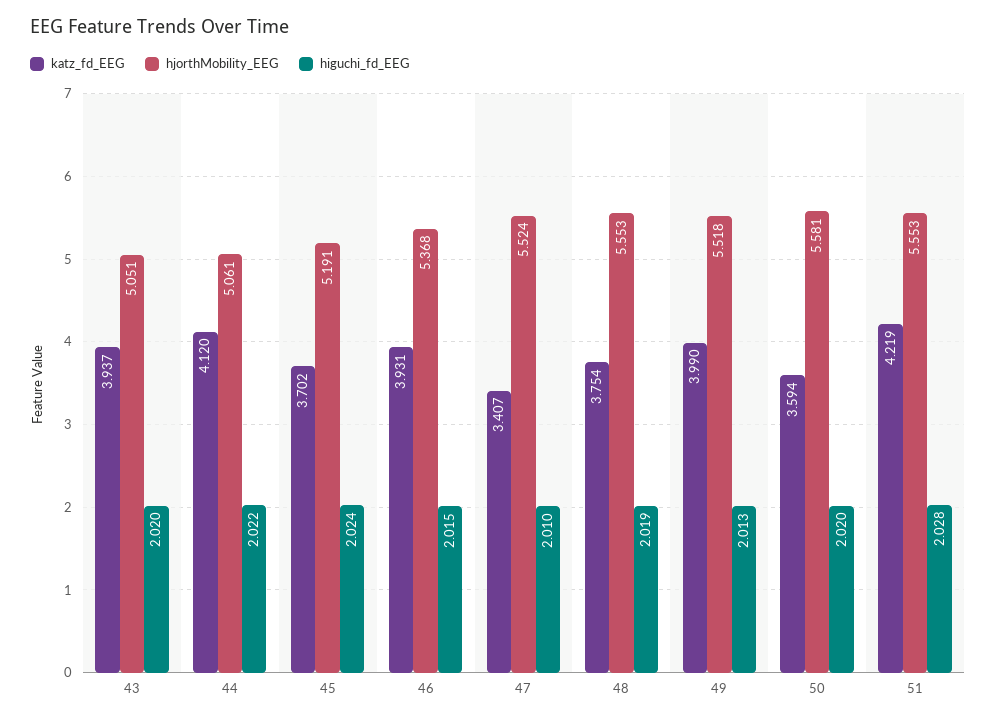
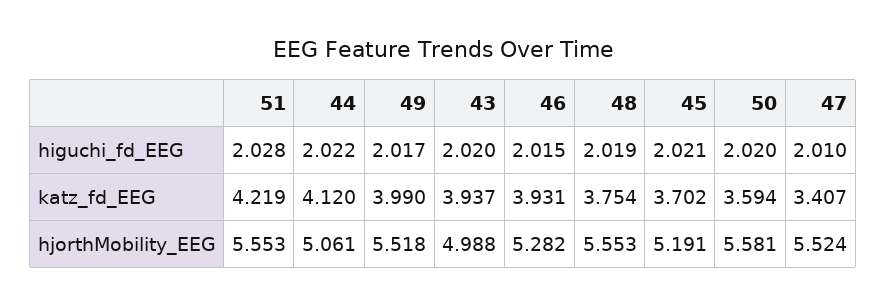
  {
    "katz_fd_EEG": {
      "43": 3.937,
      "44": 4.12,
      "45": 3.702,
      "46": 3.931,
      "47": 3.407,
      "48": 3.754,
      "49": 3.99,
      "50": 3.594,
      "51": 4.219
    },
    "hjorthMobility_EEG": {
-     "43": 5.051,
+     "43": 4.988,
      "44": 5.061,
      "45": 5.191,
-     "46": 5.368,
+     "46": 5.282,
      "47": 5.524,
      "48": 5.553,
      "49": 5.518,
      "50": 5.581,
      "51": 5.553
    },
    "higuchi_fd_EEG": {
      "43": 2.02,
      "44": 2.022,
-     "45": 2.024,
+     "45": 2.021,
      "46": 2.015,
      "47": 2.01,
      "48": 2.019,
-     "49": 2.013,
+     "49": 2.017,
      "50": 2.02,
      "51": 2.028
    }
  }

